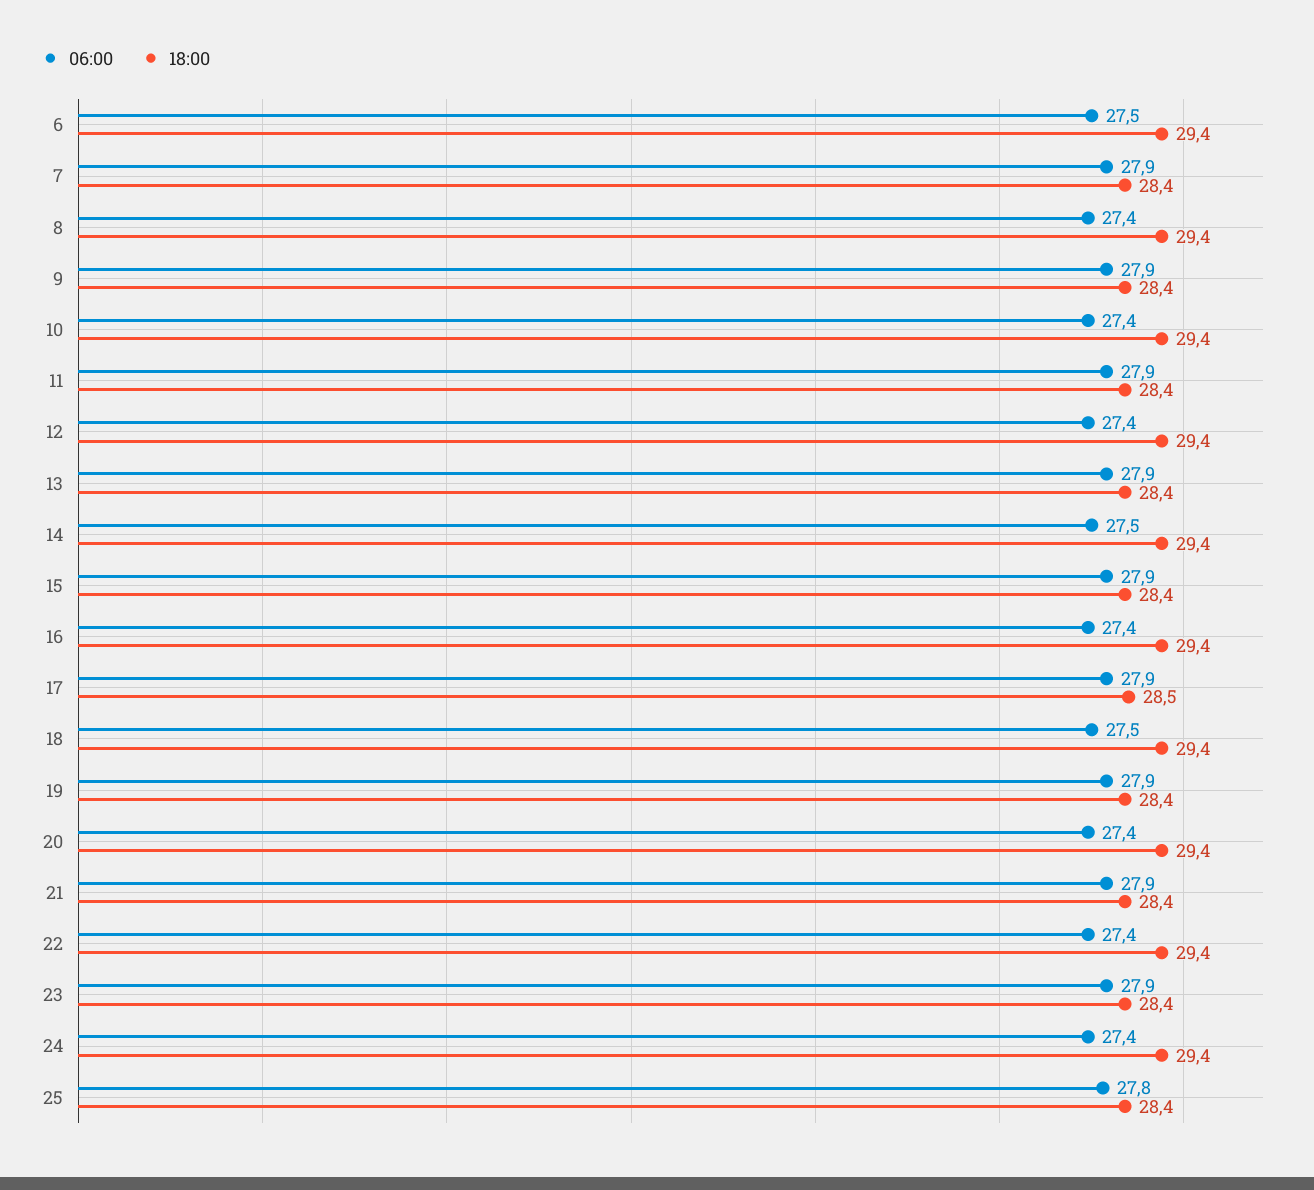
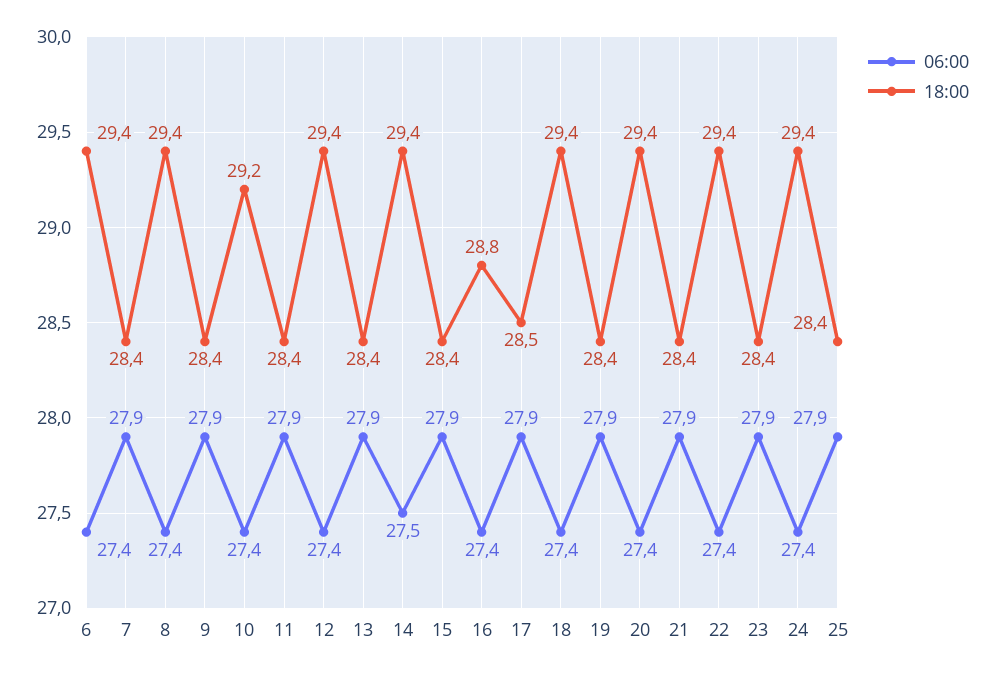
  {
    "06:00": {
-     "6": 27.5,
+     "6": 27.4,
      "7": 27.9,
      "8": 27.4,
      "9": 27.9,
      "10": 27.4,
      "11": 27.9,
      "12": 27.4,
      "13": 27.9,
      "14": 27.5,
      "15": 27.9,
      "16": 27.4,
      "17": 27.9,
-     "18": 27.5,
+     "18": 27.4,
      "19": 27.9,
      "20": 27.4,
      "21": 27.9,
      "22": 27.4,
      "23": 27.9,
      "24": 27.4,
-     "25": 27.8
+     "25": 27.9
    },
    "18:00": {
      "6": 29.4,
      "7": 28.4,
      "8": 29.4,
      "9": 28.4,
-     "10": 29.4,
+     "10": 29.2,
      "11": 28.4,
      "12": 29.4,
      "13": 28.4,
      "14": 29.4,
      "15": 28.4,
-     "16": 29.4,
+     "16": 28.8,
      "17": 28.5,
      "18": 29.4,
      "19": 28.4,
      "20": 29.4,
      "21": 28.4,
      "22": 29.4,
      "23": 28.4,
      "24": 29.4,
      "25": 28.4
    }
  }

